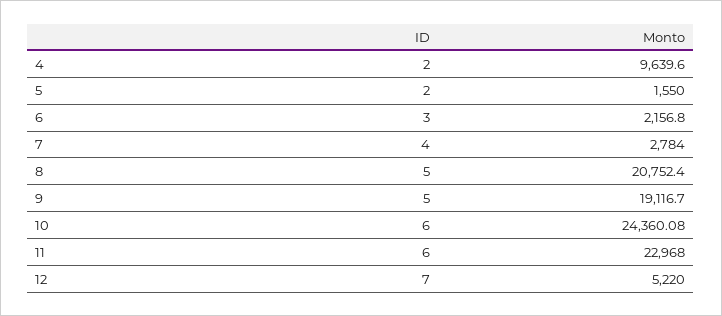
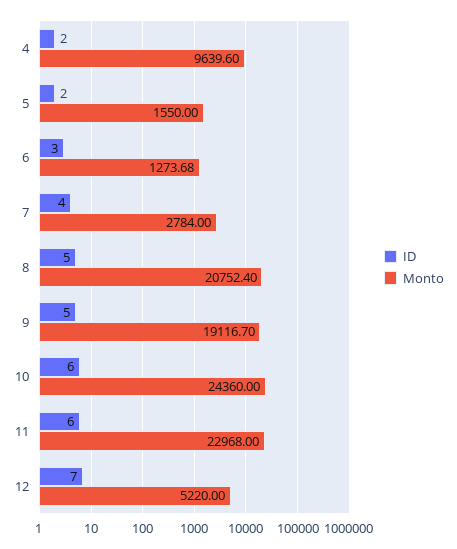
  {
    "ID": {
      "4": 2,
      "5": 2,
      "6": 3,
      "7": 4,
      "8": 5,
      "9": 5,
      "10": 6,
      "11": 6,
      "12": 7
    },
    "Monto": {
      "4": 9639.6,
      "5": 1550,
-     "6": 2156.8,
+     "6": 1273.68,
      "7": 2784,
      "8": 20752.4,
      "9": 19116.7,
-     "10": 24360.08,
+     "10": 24360,
      "11": 22968,
      "12": 5220
    }
  }

